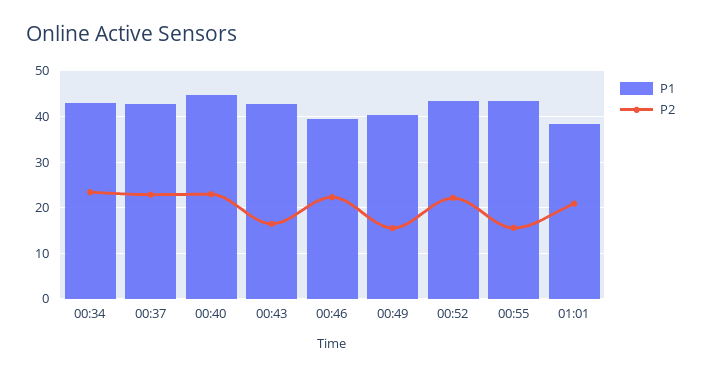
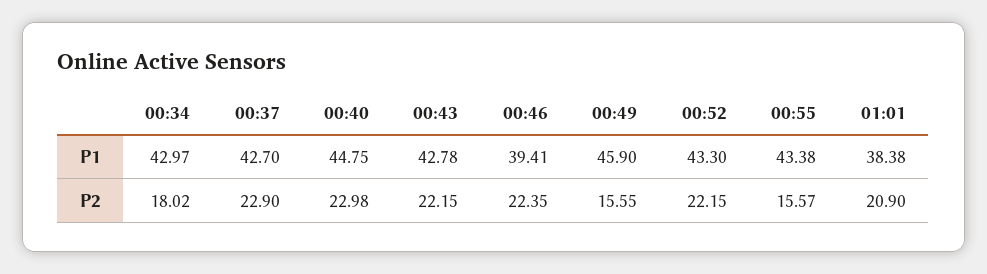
  {
    "P1": {
      "00:34": 42.97,
      "00:37": 42.7,
      "00:40": 44.75,
      "00:43": 42.78,
      "00:46": 39.41,
-     "00:49": 40,
+     "00:49": 45.9,
      "00:52": 43.3,
      "00:55": 43.38,
      "01:01": 38.38
    },
    "P2": {
-     "00:34": 24,
+     "00:34": 18.02,
      "00:37": 22.9,
      "00:40": 22.98,
-     "00:43": 16,
+     "00:43": 22.15,
      "00:46": 22.35,
      "00:49": 15.55,
      "00:52": 22.15,
      "00:55": 15.57,
      "01:01": 20.9
    }
  }

